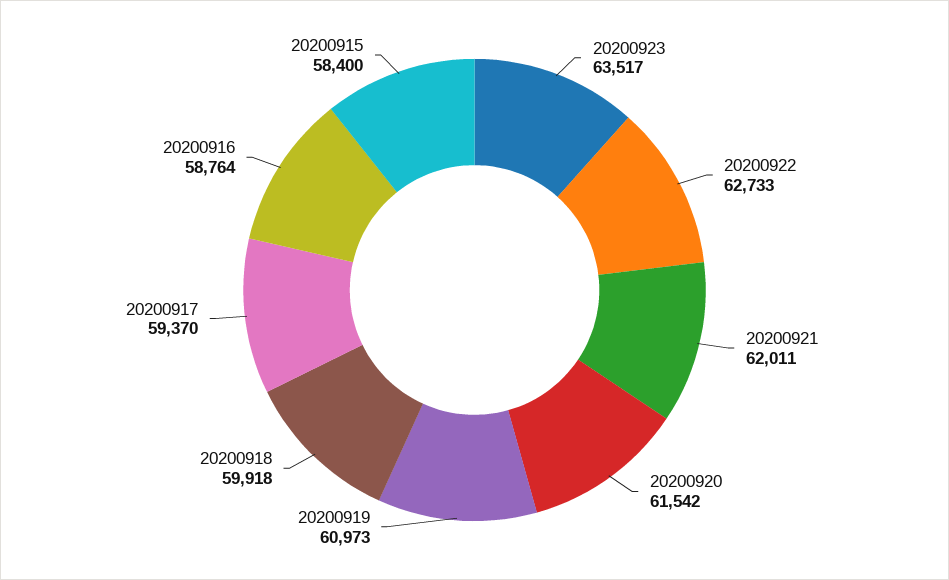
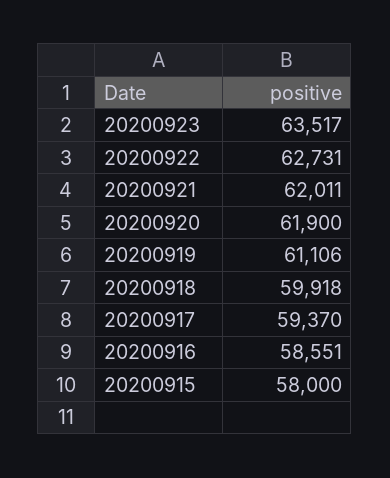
  {
    "20200923": 63517,
-   "20200922": 62733,
+   "20200922": 62731,
    "20200921": 62011,
-   "20200920": 61542,
+   "20200920": 61900,
-   "20200919": 60973,
+   "20200919": 61106,
    "20200918": 59918,
    "20200917": 59370,
-   "20200916": 58764,
+   "20200916": 58551,
-   "20200915": 58400
+   "20200915": 58000
  }

